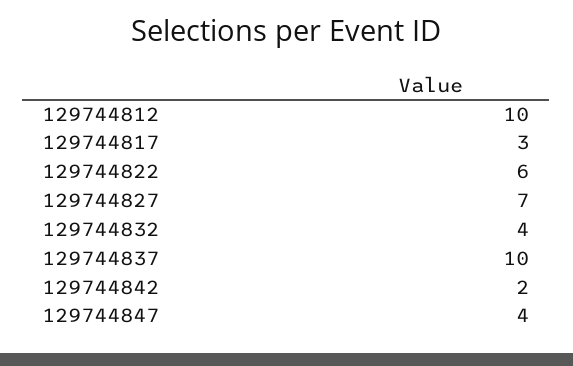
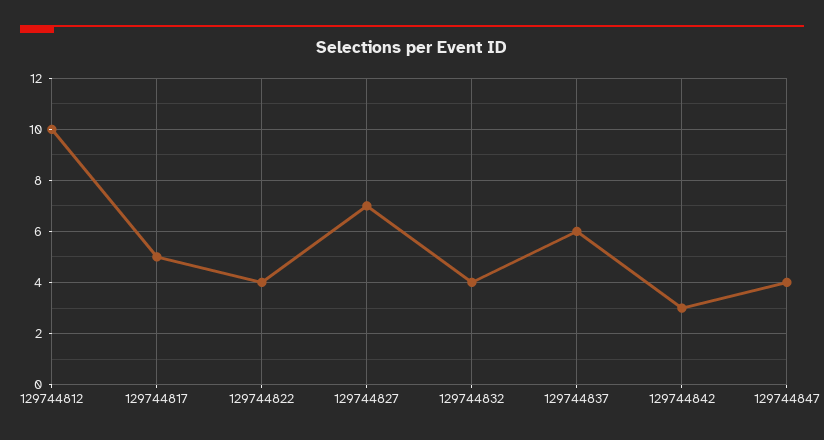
  {
    "129744812": 10,
-   "129744817": 3,
+   "129744817": 5,
-   "129744822": 6,
+   "129744822": 4,
    "129744827": 7,
    "129744832": 4,
-   "129744837": 10,
+   "129744837": 6,
-   "129744842": 2,
+   "129744842": 3,
    "129744847": 4
  }

